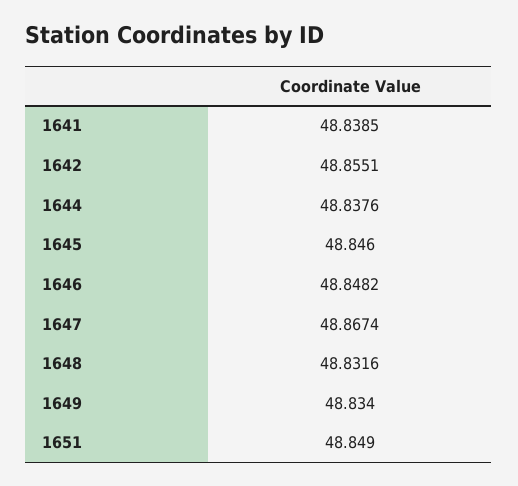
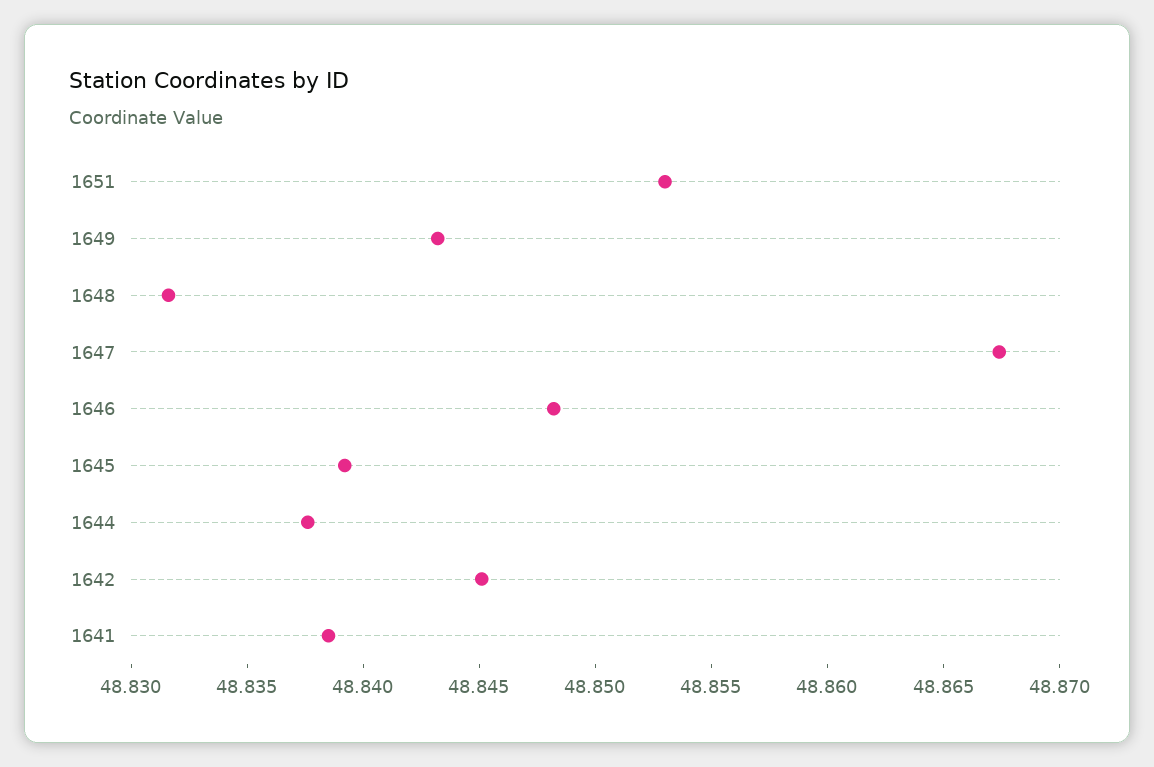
  {
    "1641": 48.8385,
-   "1642": 48.8551,
+   "1642": 48.845,
    "1644": 48.8376,
-   "1645": 48.846,
+   "1645": 48.839,
    "1646": 48.8482,
    "1647": 48.8674,
    "1648": 48.8316,
-   "1649": 48.834,
+   "1649": 48.843,
-   "1651": 48.849
+   "1651": 48.853
  }

